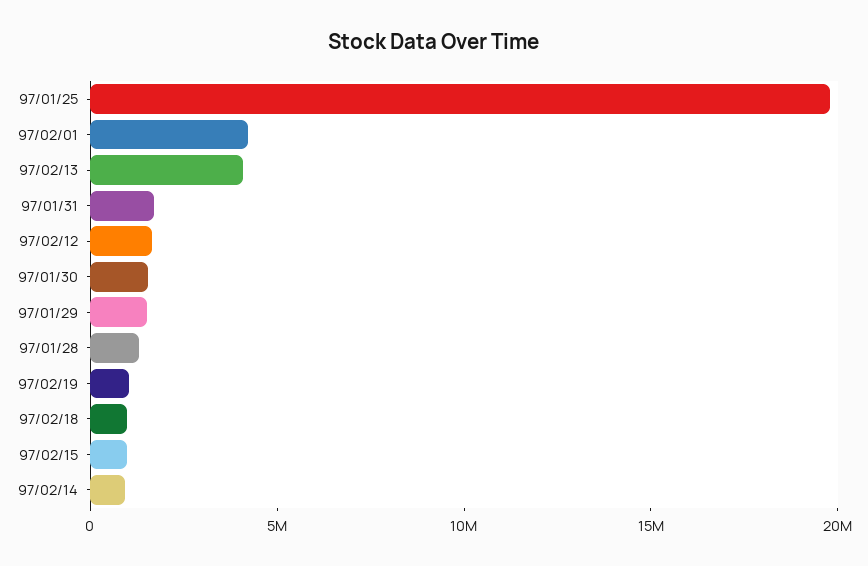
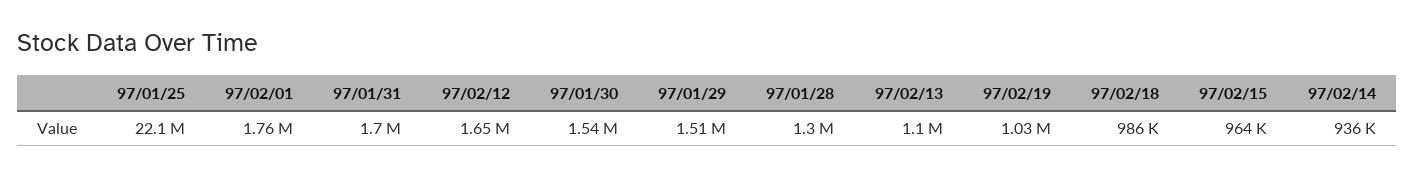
  {
-   "97/01/25": 20000000,
+   "97/01/25": 22100000,
-   "97/02/01": 4000000,
+   "97/02/01": 1760000,
-   "97/02/13": 4000000,
+   "97/02/13": 1100000,
    "97/01/31": 1700000,
    "97/02/12": 1650000,
    "97/01/30": 1540000,
    "97/01/29": 1510000,
    "97/01/28": 1300000,
    "97/02/19": 1030000,
    "97/02/18": 986000,
    "97/02/15": 964000,
    "97/02/14": 936000
  }

